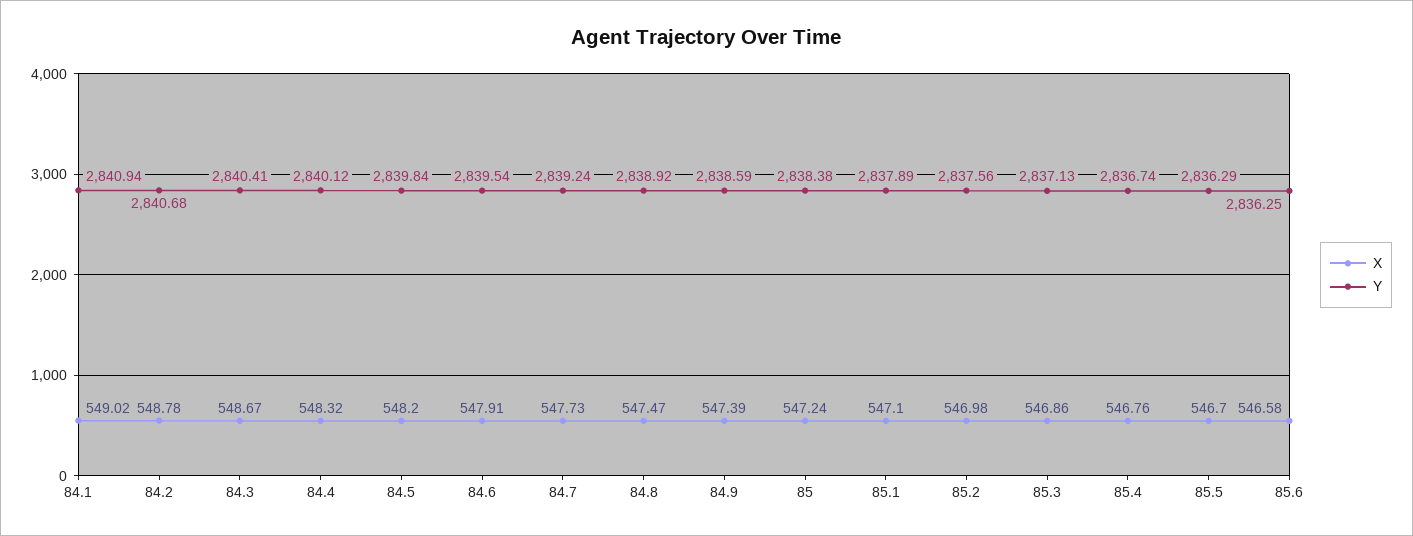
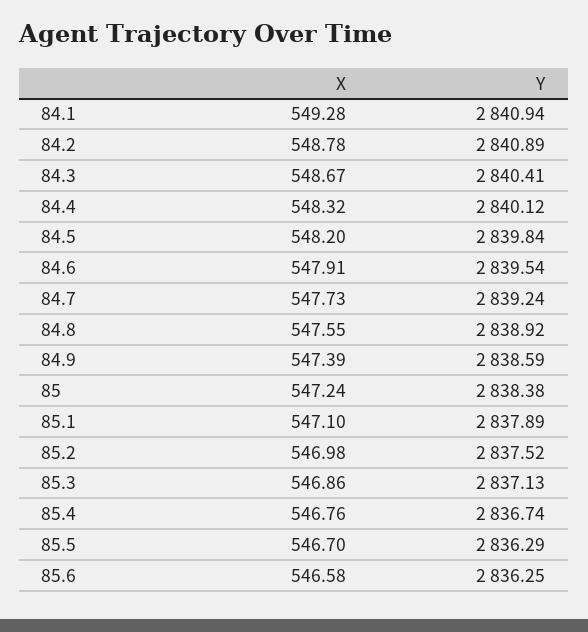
  {
    "X": {
-     "84.1": 549.02,
+     "84.1": 549.28,
      "84.2": 548.78,
      "84.3": 548.67,
      "84.4": 548.32,
      "84.5": 548.2,
      "84.6": 547.91,
      "84.7": 547.73,
-     "84.8": 547.47,
+     "84.8": 547.55,
      "84.9": 547.39,
      "85": 547.24,
      "85.1": 547.1,
      "85.2": 546.98,
      "85.3": 546.86,
      "85.4": 546.76,
      "85.5": 546.7,
      "85.6": 546.58
    },
    "Y": {
      "84.1": 2840.94,
-     "84.2": 2840.68,
+     "84.2": 2840.89,
      "84.3": 2840.41,
      "84.4": 2840.12,
      "84.5": 2839.84,
      "84.6": 2839.54,
      "84.7": 2839.24,
      "84.8": 2838.92,
      "84.9": 2838.59,
      "85": 2838.38,
      "85.1": 2837.89,
-     "85.2": 2837.56,
+     "85.2": 2837.52,
      "85.3": 2837.13,
      "85.4": 2836.74,
      "85.5": 2836.29,
      "85.6": 2836.25
    }
  }

